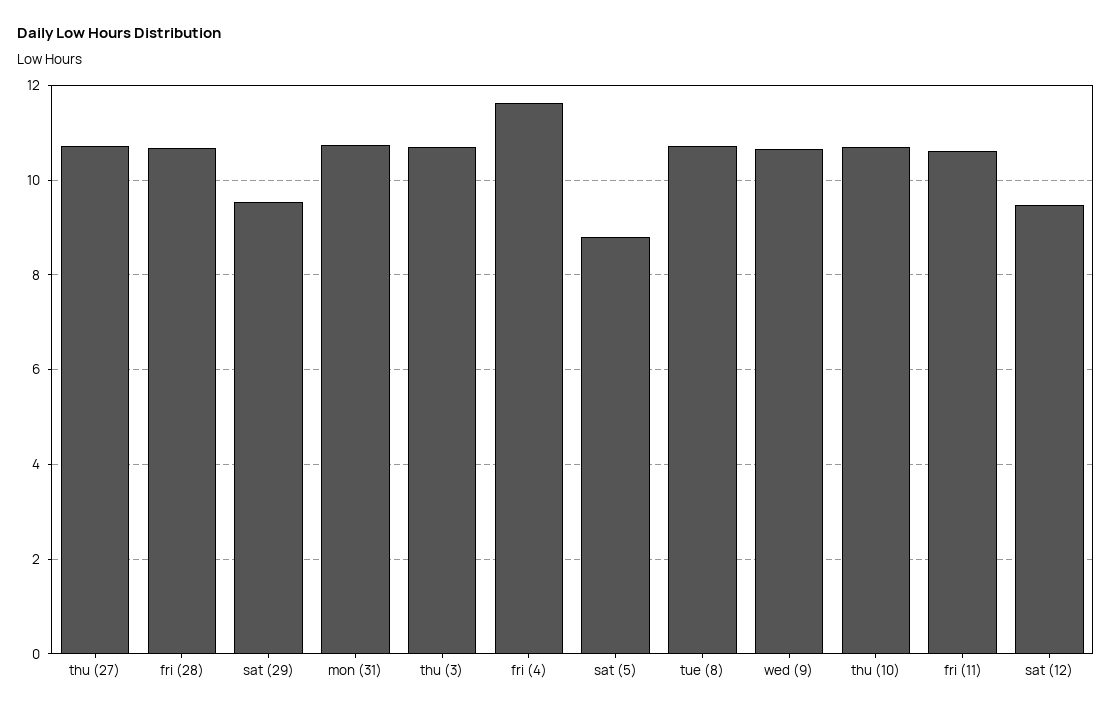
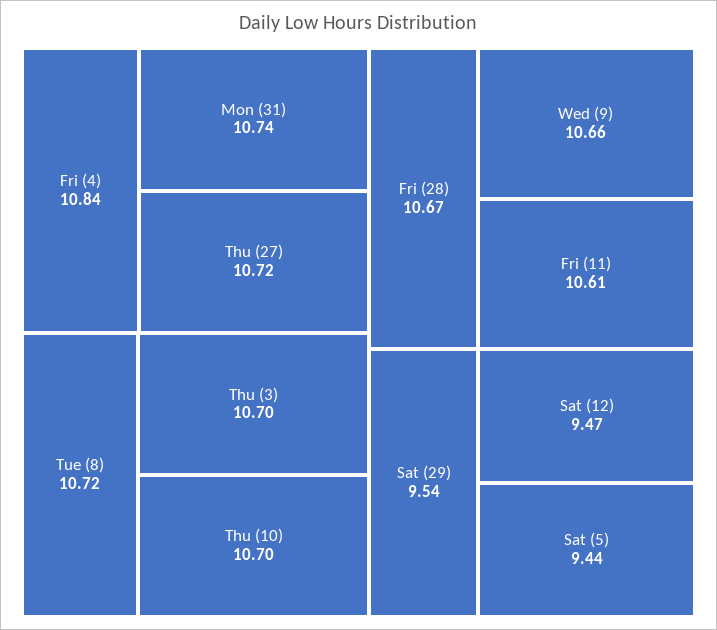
  {
    "thu (27)": 10.72,
    "fri (28)": 10.67,
    "sat (29)": 9.54,
    "mon (31)": 10.74,
    "thu (3)": 10.7,
-   "fri (4)": 11.6,
+   "fri (4)": 10.84,
-   "sat (5)": 8.8,
+   "sat (5)": 9.44,
    "tue (8)": 10.72,
    "wed (9)": 10.66,
    "thu (10)": 10.7,
    "fri (11)": 10.61,
    "sat (12)": 9.47
  }

